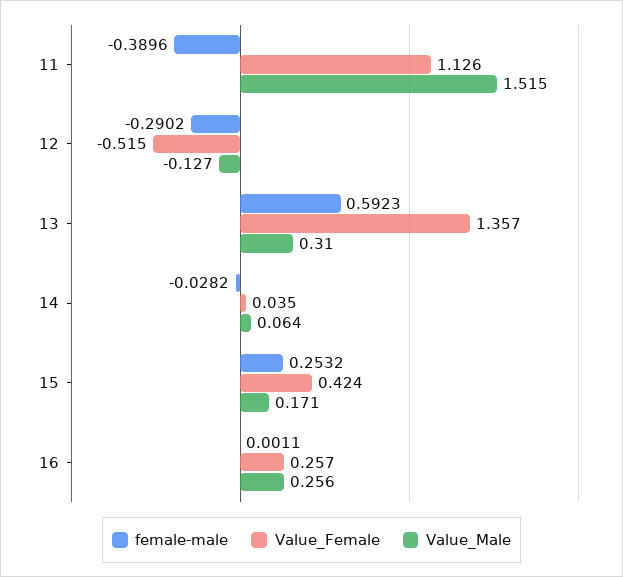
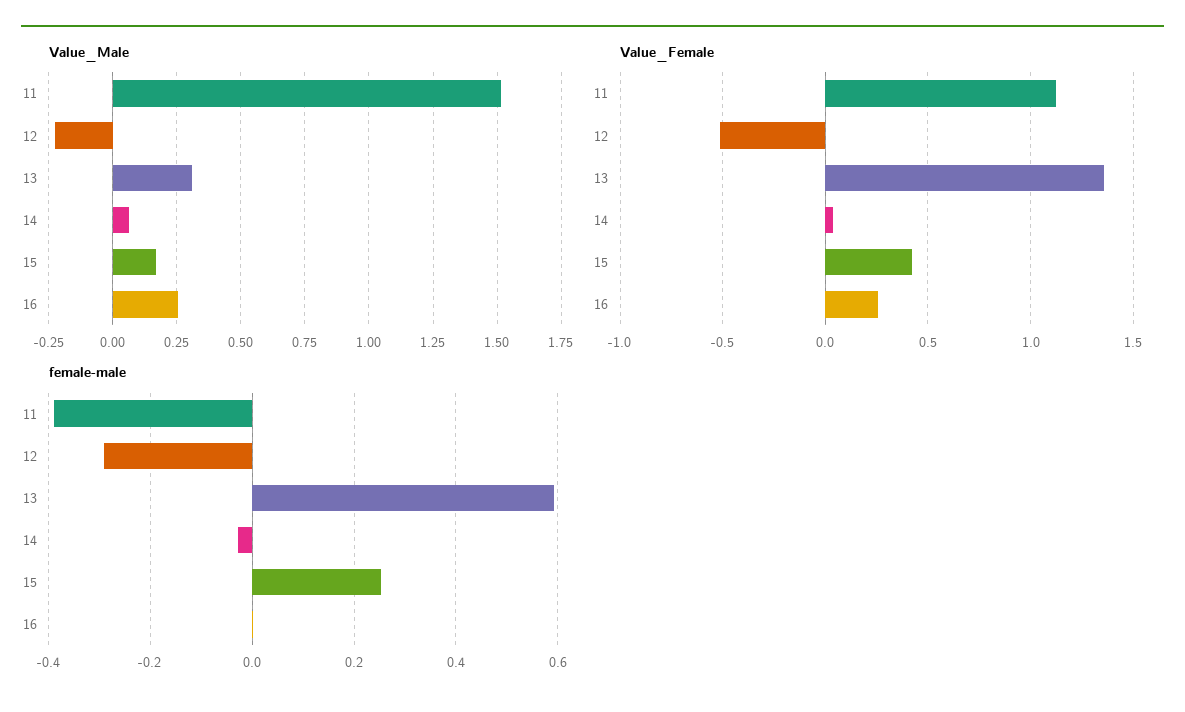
  {
    "female-male": {
      "11": -0.3896,
      "12": -0.2902,
      "13": 0.5923,
      "14": -0.0282,
      "15": 0.2532,
      "16": 0.0011
    },
    "Value_Female": {
      "11": 1.126,
      "12": -0.515,
      "13": 1.357,
      "14": 0.035,
      "15": 0.424,
      "16": 0.257
    },
    "Value_Male": {
      "11": 1.515,
-     "12": -0.127,
+     "12": -0.225,
      "13": 0.31,
      "14": 0.064,
      "15": 0.171,
      "16": 0.256
    }
  }

